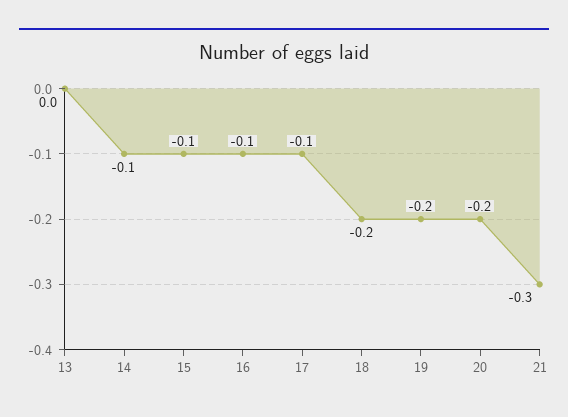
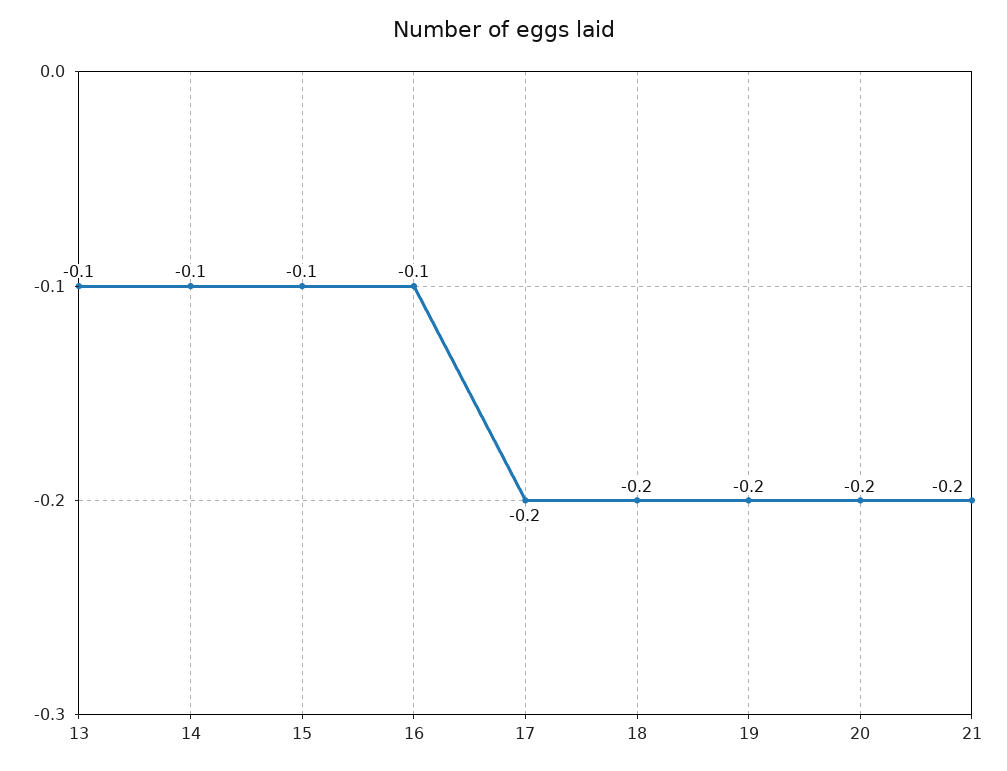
  {
-   "13": 0,
+   "13": -0.1,
    "14": -0.1,
    "15": -0.1,
    "16": -0.1,
-   "17": -0.1,
+   "17": -0.2,
    "18": -0.2,
    "19": -0.2,
    "20": -0.2,
-   "21": -0.3
+   "21": -0.2
  }

